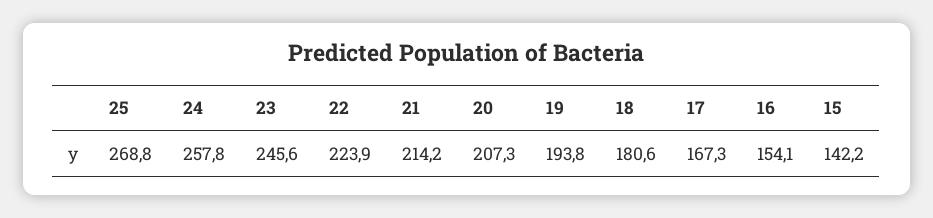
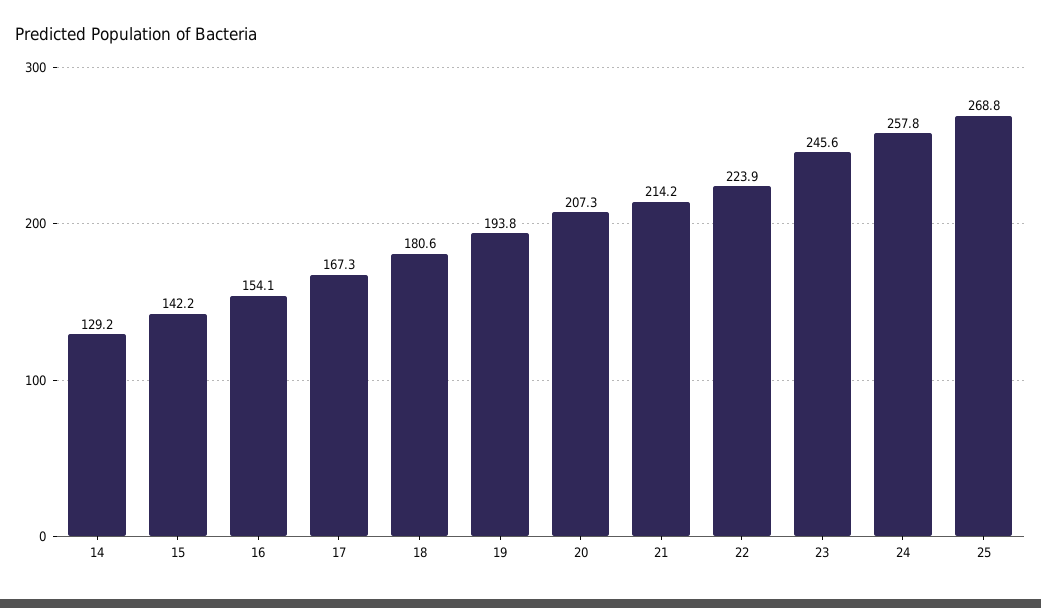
  {
    "25": 268.8,
    "24": 257.8,
    "23": 245.6,
    "22": 223.9,
    "21": 214.2,
    "20": 207.3,
    "19": 193.8,
    "18": 180.6,
    "17": 167.3,
    "16": 154.1,
-   "15": 142.2
+   "15": 142.2,
+   "14": 129.2
  }

